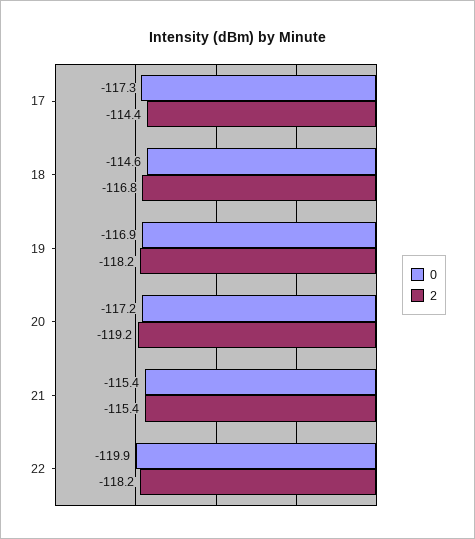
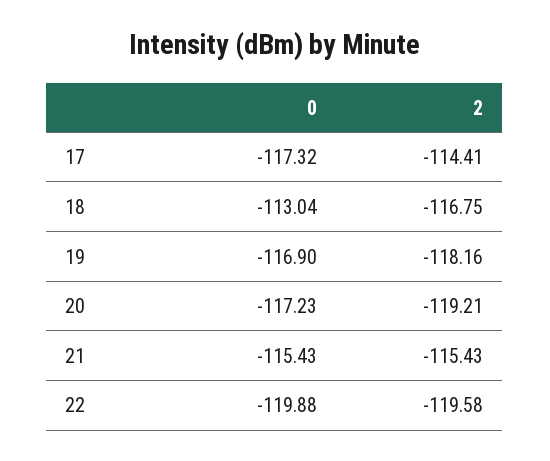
  {
    "0": {
      "17": -117.32,
-     "18": -114.6,
+     "18": -113.04,
      "19": -116.9,
      "20": -117.23,
      "21": -115.43,
      "22": -119.88
    },
    "2": {
      "17": -114.41,
      "18": -116.75,
      "19": -118.16,
      "20": -119.21,
      "21": -115.43,
-     "22": -118.2
+     "22": -119.58
    }
  }

